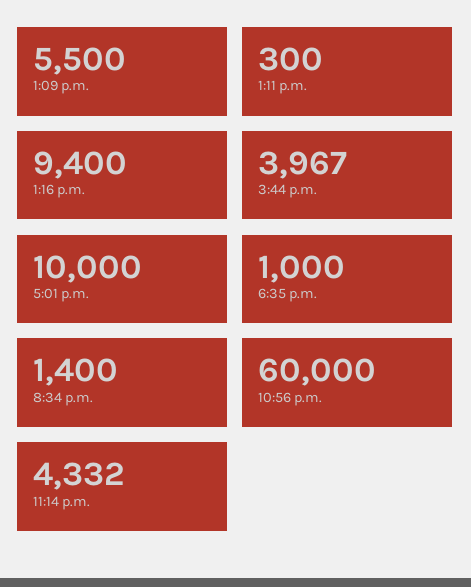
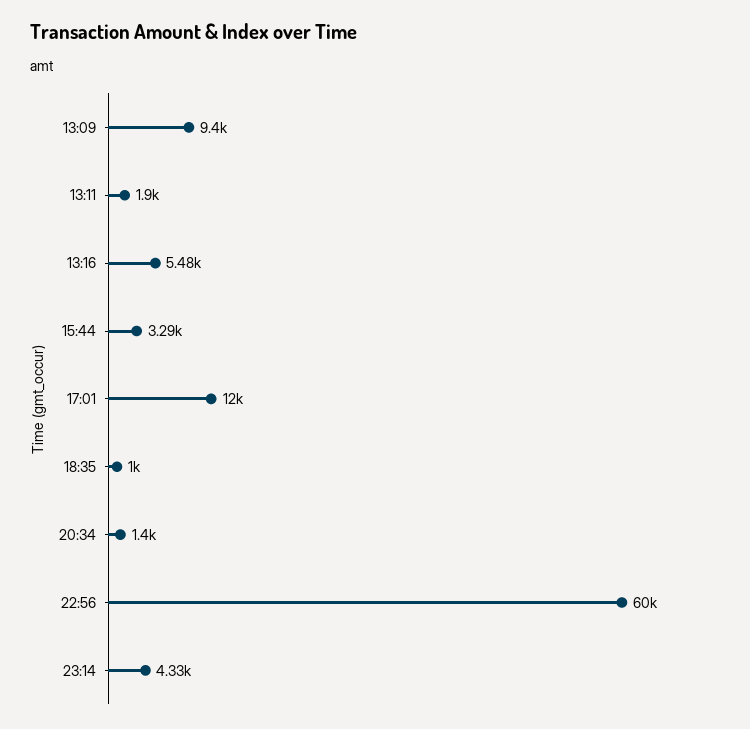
  {
-   "1:09 p.m.": 5500,
+   "1:09 p.m.": 9400,
-   "1:11 p.m.": 300,
+   "1:11 p.m.": 1900,
-   "1:16 p.m.": 9400,
+   "1:16 p.m.": 5480,
-   "3:44 p.m.": 3967,
+   "3:44 p.m.": 3290,
-   "5:01 p.m.": 10000,
+   "5:01 p.m.": 12000,
    "6:35 p.m.": 1000,
    "8:34 p.m.": 1400,
    "10:56 p.m.": 60000,
    "11:14 p.m.": 4332
  }

